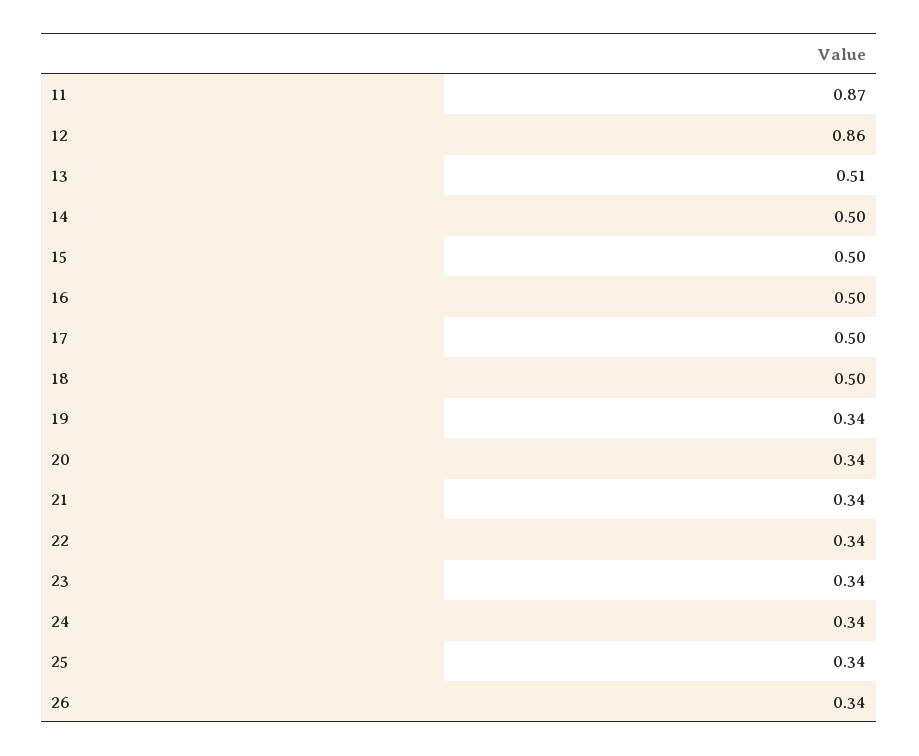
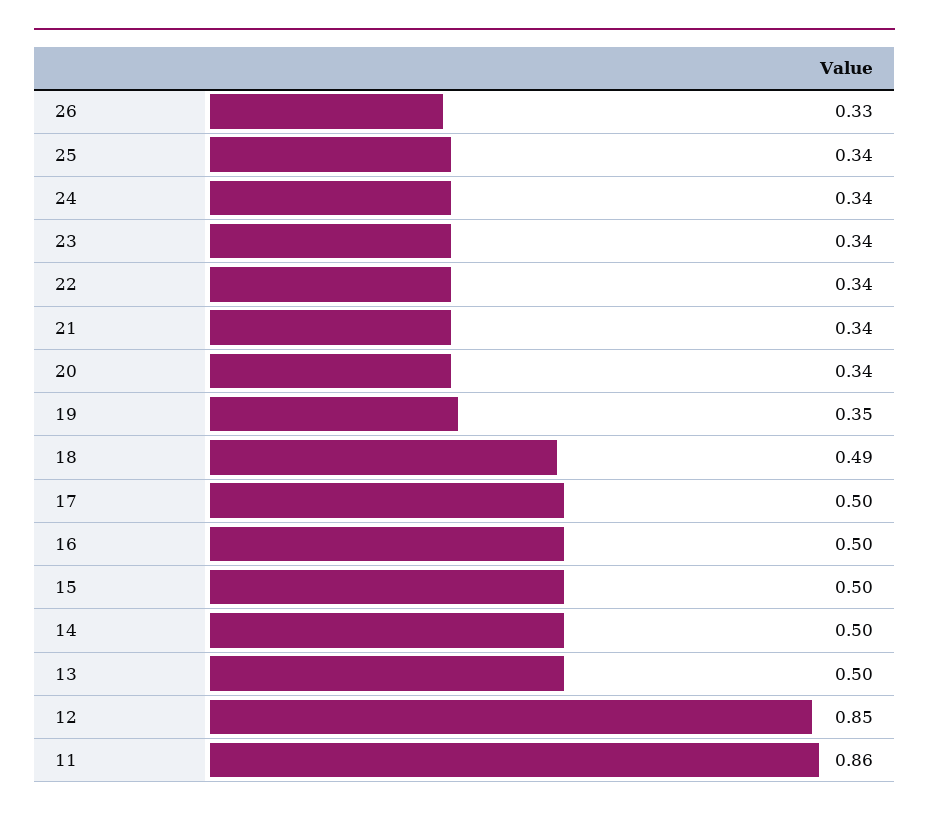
  {
-   "11": 0.87,
+   "11": 0.86,
-   "12": 0.86,
+   "12": 0.85,
-   "13": 0.51,
+   "13": 0.5,
    "14": 0.5,
    "15": 0.5,
    "16": 0.5,
    "17": 0.5,
-   "18": 0.5,
+   "18": 0.49,
-   "19": 0.34,
+   "19": 0.35,
    "20": 0.34,
    "21": 0.34,
    "22": 0.34,
    "23": 0.34,
    "24": 0.34,
    "25": 0.34,
-   "26": 0.34
+   "26": 0.33
  }

